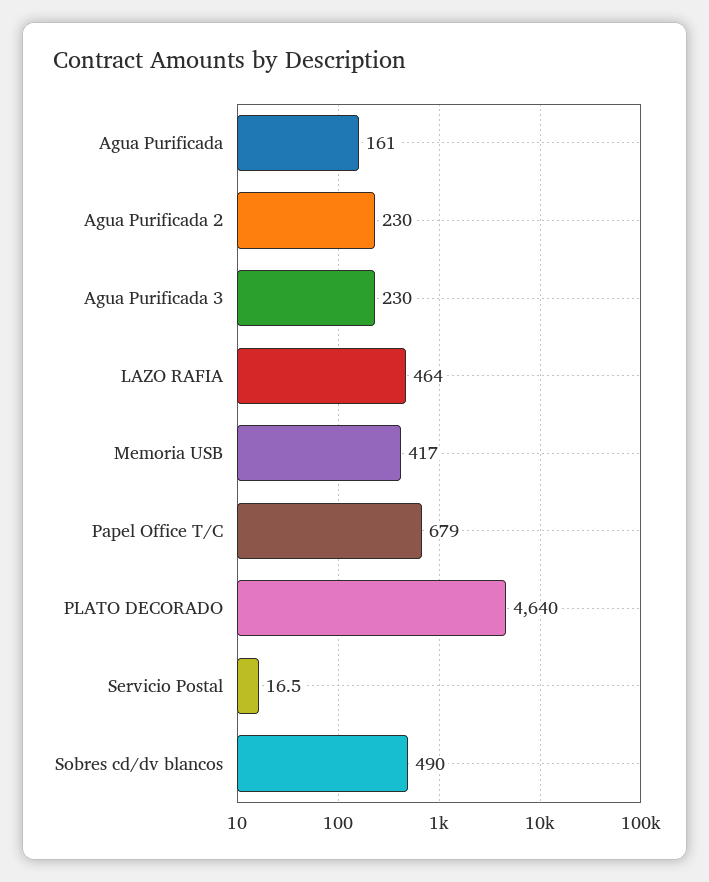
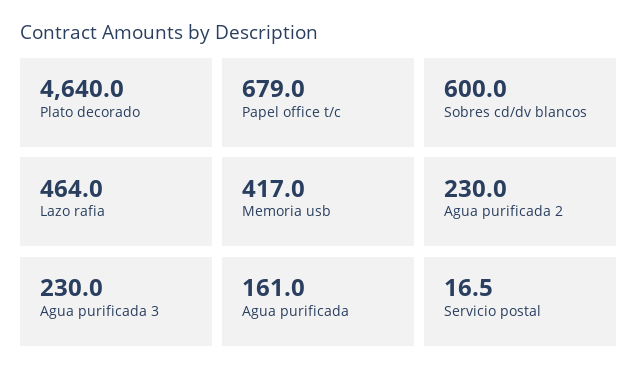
  {
    "Agua Purificada": 161,
    "Agua Purificada 2": 230,
    "Agua Purificada 3": 230,
    "LAZO RAFIA": 464,
    "Memoria USB": 417,
    "Papel Office T/C": 679,
    "PLATO DECORADO": 4640,
    "Servicio Postal": 16.5,
-   "Sobres cd/dv blancos": 490
+   "Sobres cd/dv blancos": 600
  }

